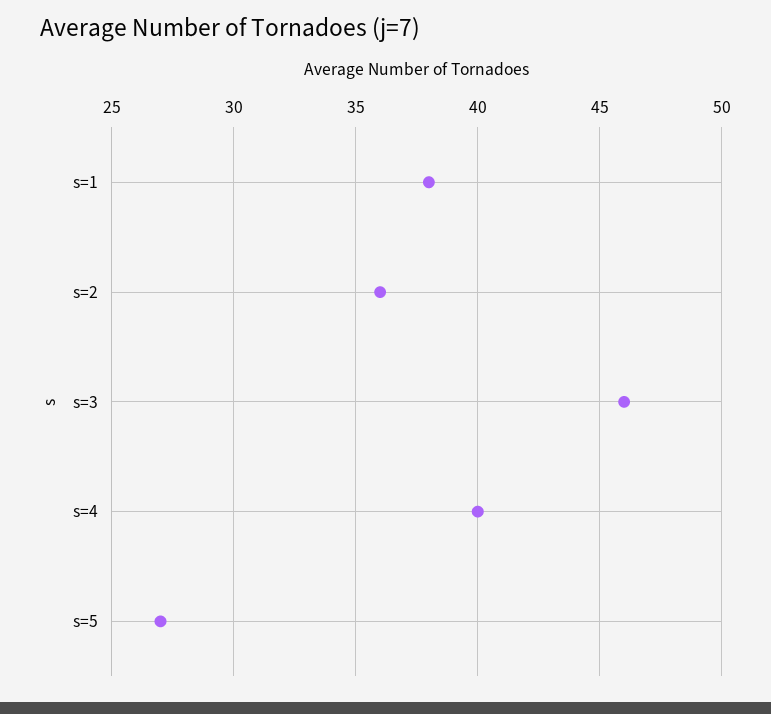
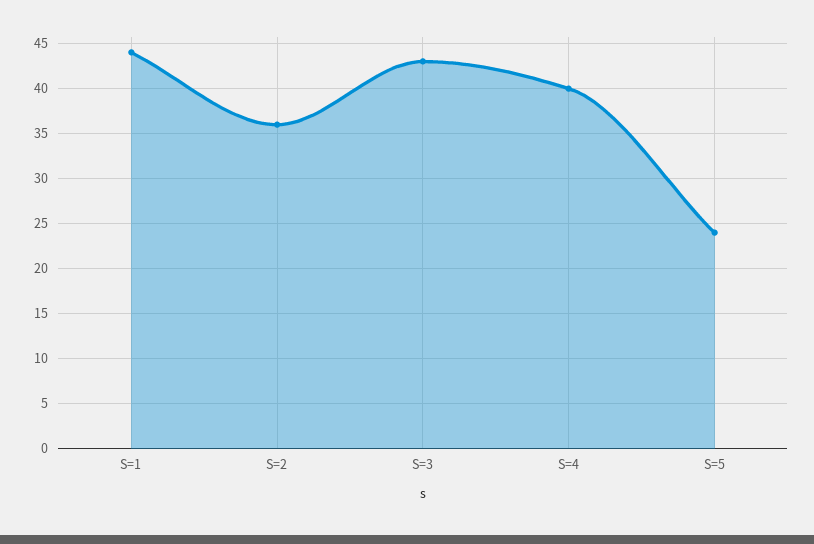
  {
-   "s=1": 38,
+   "s=1": 44,
    "s=2": 36,
-   "s=3": 46,
+   "s=3": 43,
    "s=4": 40,
-   "s=5": 27
+   "s=5": 24
  }

